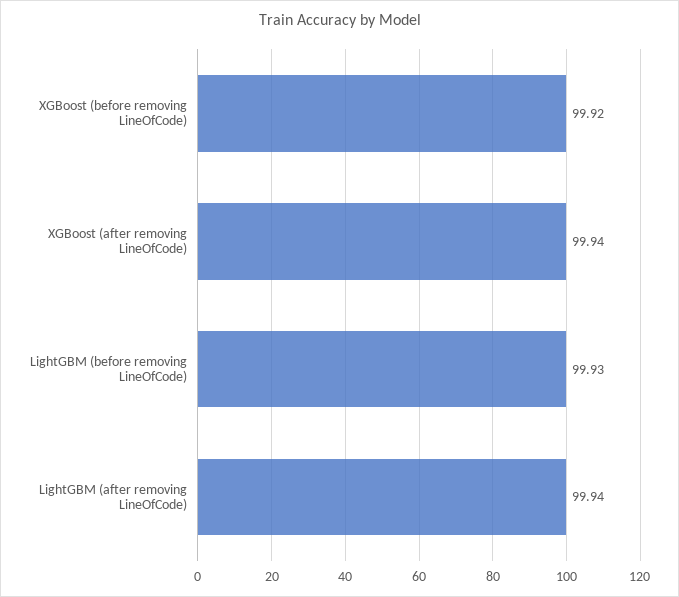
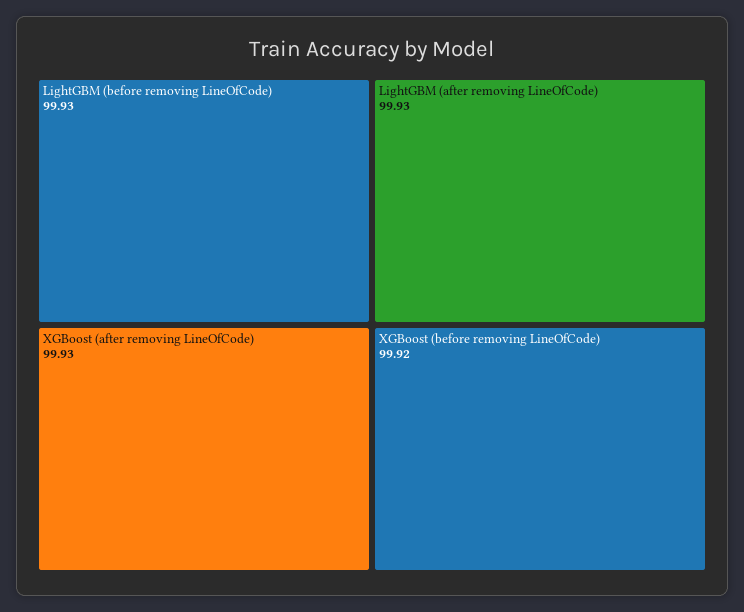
  {
    "XGBoost (before removing LineOfCode)": 99.92,
-   "XGBoost (after removing LineOfCode)": 99.94,
+   "XGBoost (after removing LineOfCode)": 99.93,
    "LightGBM (before removing LineOfCode)": 99.93,
-   "LightGBM (after removing LineOfCode)": 99.94
+   "LightGBM (after removing LineOfCode)": 99.93
  }

